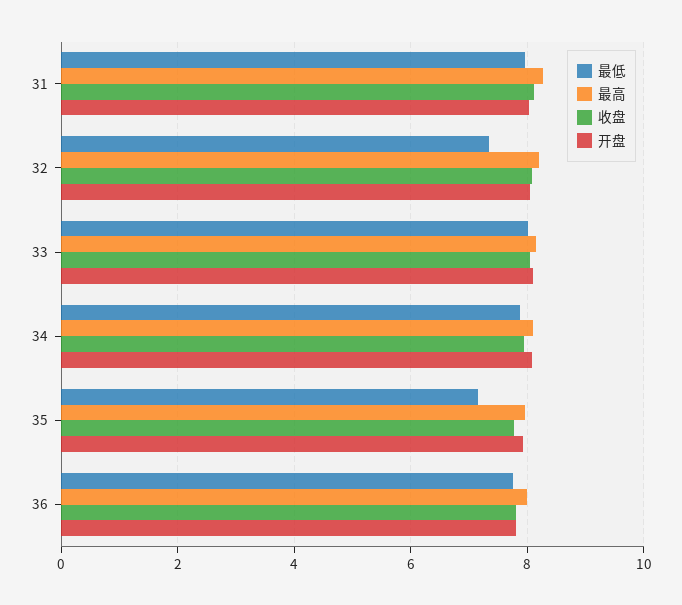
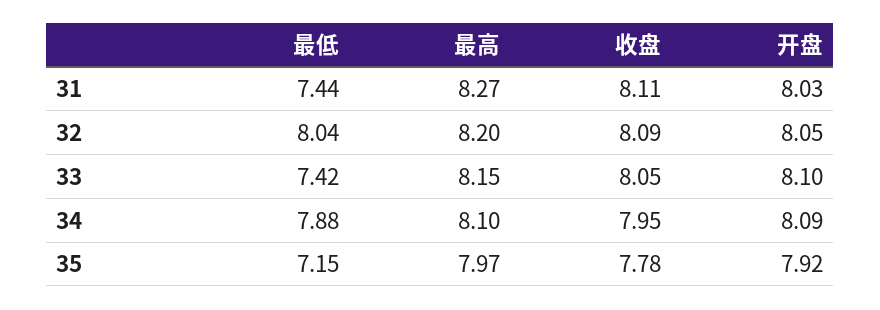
  {
    "最低": {
-     "31": 8,
+     "31": 7.44,
-     "32": 7.4,
+     "32": 8.04,
-     "33": 8,
+     "33": 7.42,
      "34": 7.88,
-     "35": 7.15,
+     "35": 7.15
-     "36": 7.8
    },
    "最高": {
      "31": 8.27,
      "32": 8.2,
      "33": 8.15,
      "34": 8.1,
-     "35": 7.97,
+     "35": 7.97
-     "36": 8
    },
    "收盘": {
      "31": 8.11,
      "32": 8.09,
      "33": 8.05,
      "34": 7.95,
-     "35": 7.78,
+     "35": 7.78
-     "36": 7.8
    },
    "开盘": {
      "31": 8.03,
      "32": 8.05,
      "33": 8.1,
      "34": 8.09,
-     "35": 7.92,
+     "35": 7.92
-     "36": 7.8
    }
  }

